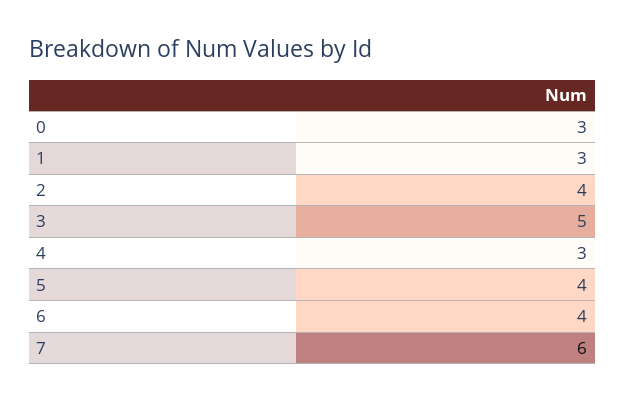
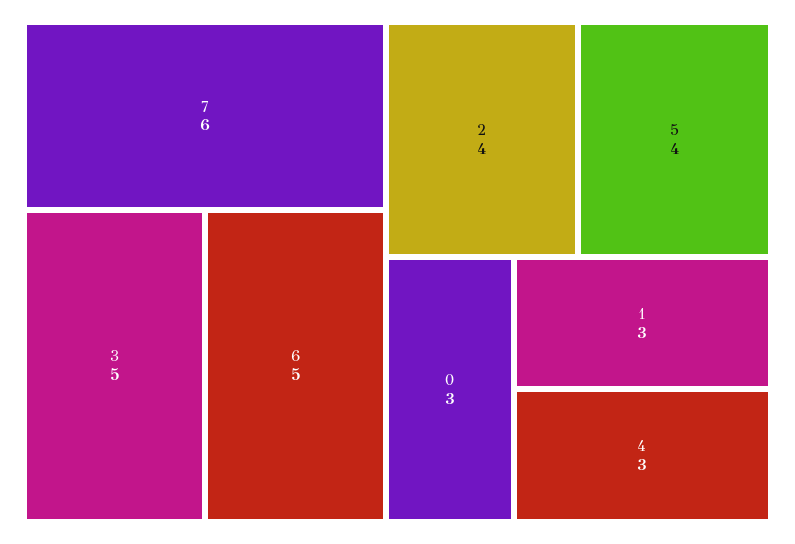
  {
    "0": 3,
    "1": 3,
    "2": 4,
    "3": 5,
    "4": 3,
    "5": 4,
-   "6": 4,
+   "6": 5,
    "7": 6
  }

